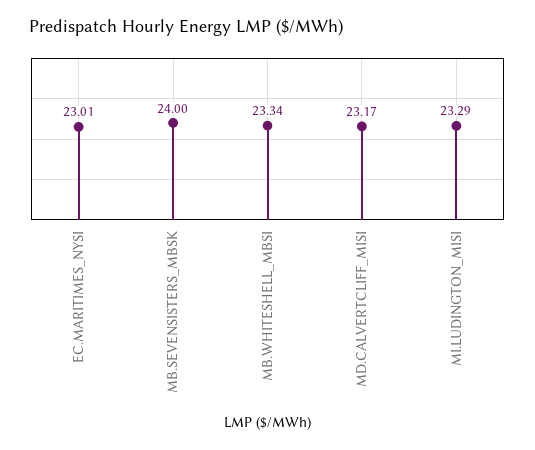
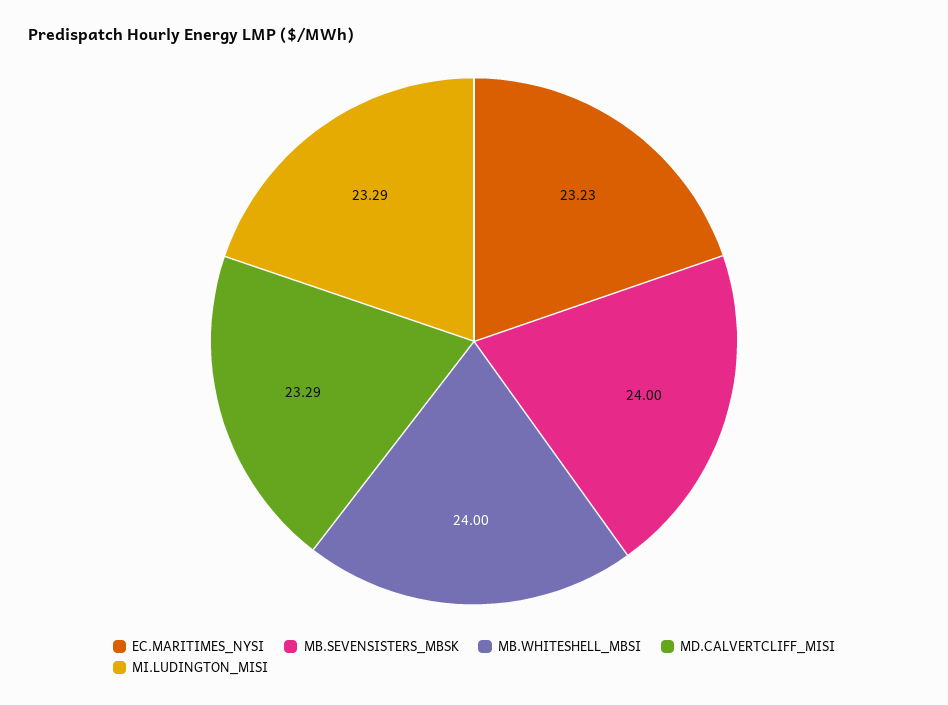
  {
-   "EC.MARITIMES_NYSI": 23.01,
+   "EC.MARITIMES_NYSI": 23.23,
    "MB.SEVENSISTERS_MBSK": 24,
-   "MB.WHITESHELL_MBSI": 23.34,
+   "MB.WHITESHELL_MBSI": 24,
-   "MD.CALVERTCLIFF_MISI": 23.17,
+   "MD.CALVERTCLIFF_MISI": 23.29,
    "MI.LUDINGTON_MISI": 23.29
  }

